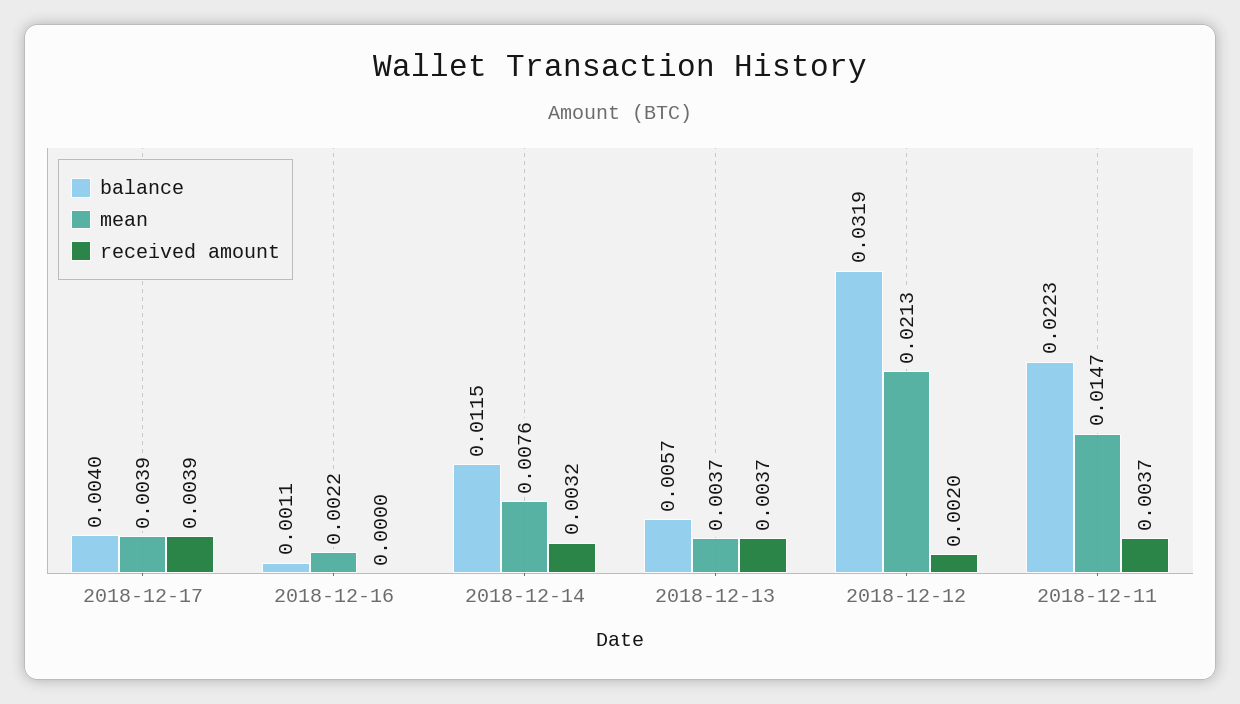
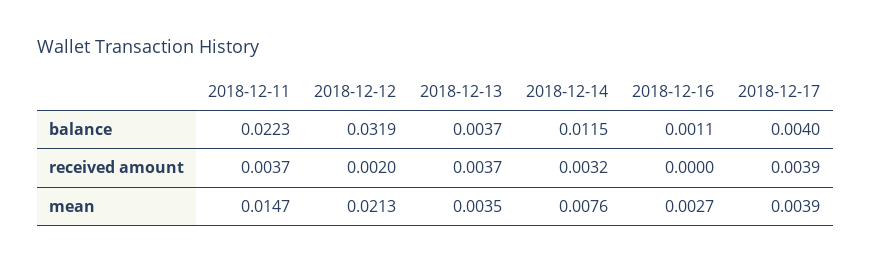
  {
    "balance": {
      "2018-12-17": 0.004,
      "2018-12-16": 0.0011,
      "2018-12-14": 0.0115,
-     "2018-12-13": 0.0057,
+     "2018-12-13": 0.0037,
      "2018-12-12": 0.0319,
      "2018-12-11": 0.0223
    },
    "mean": {
      "2018-12-17": 0.0039,
-     "2018-12-16": 0.0022,
+     "2018-12-16": 0.0027,
      "2018-12-14": 0.0076,
-     "2018-12-13": 0.0037,
+     "2018-12-13": 0.0035,
      "2018-12-12": 0.0213,
      "2018-12-11": 0.0147
    },
    "received amount": {
      "2018-12-17": 0.0039,
      "2018-12-16": 0,
      "2018-12-14": 0.0032,
      "2018-12-13": 0.0037,
      "2018-12-12": 0.002,
      "2018-12-11": 0.0037
    }
  }

